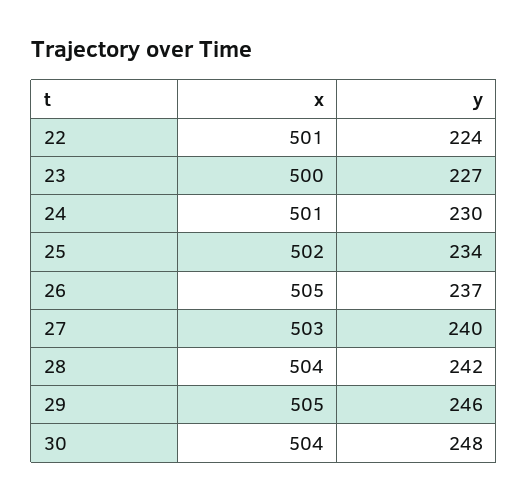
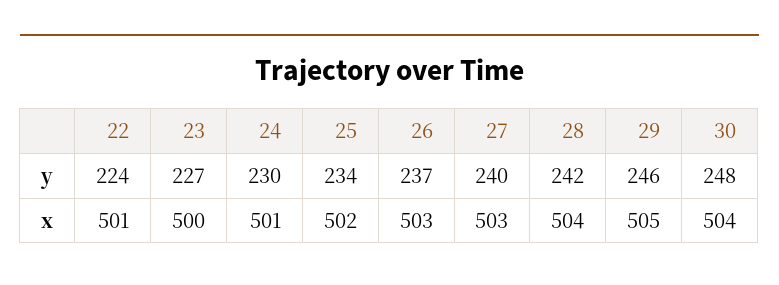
  {
    "x": {
      "22": 501,
      "23": 500,
      "24": 501,
      "25": 502,
-     "26": 505,
+     "26": 503,
      "27": 503,
      "28": 504,
      "29": 505,
      "30": 504
    },
    "y": {
      "22": 224,
      "23": 227,
      "24": 230,
      "25": 234,
      "26": 237,
      "27": 240,
      "28": 242,
      "29": 246,
      "30": 248
    }
  }

